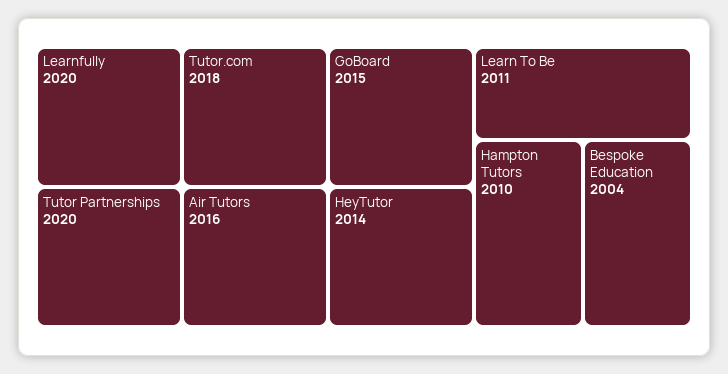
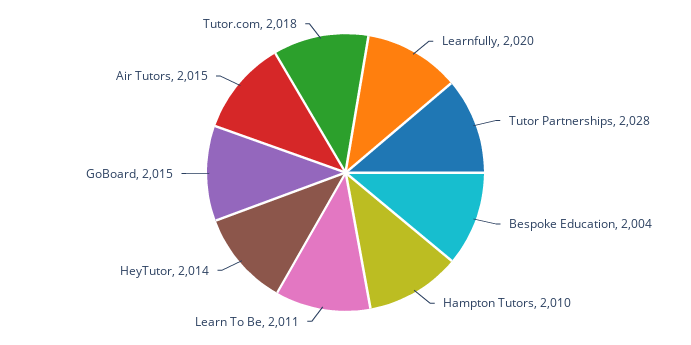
  {
    "Learnfully": 2020,
-   "Tutor Partnerships": 2020,
+   "Tutor Partnerships": 2028,
    "Tutor.com": 2018,
-   "Air Tutors": 2016,
+   "Air Tutors": 2015,
    "GoBoard": 2015,
    "HeyTutor": 2014,
    "Learn To Be": 2011,
    "Hampton Tutors": 2010,
    "Bespoke Education": 2004
  }

